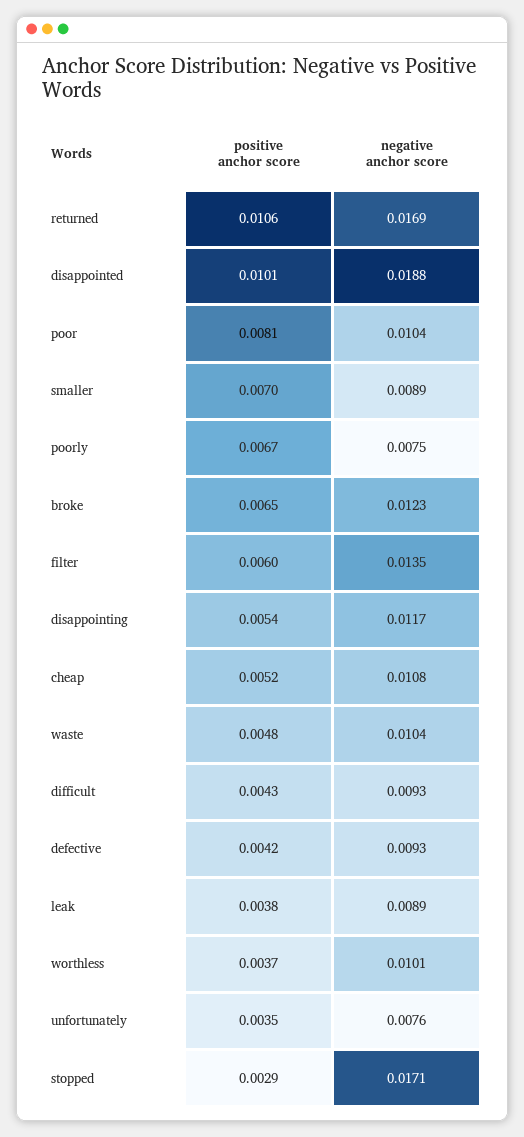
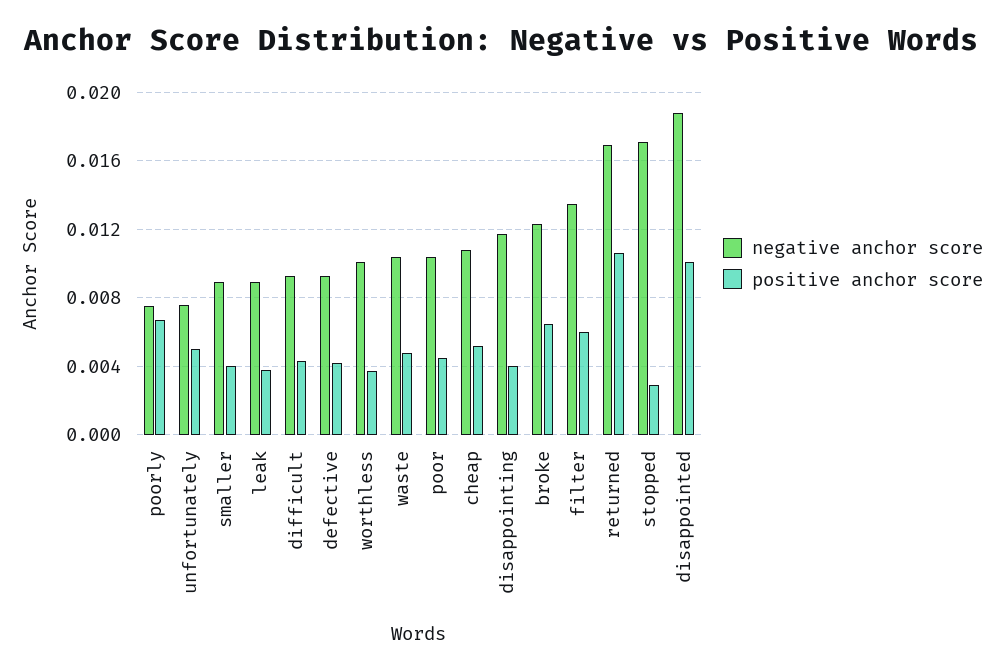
  {
    "positive anchor score": {
      "returned": 0.0106,
      "disappointed": 0.0101,
-     "poor": 0.0081,
+     "poor": 0.0045,
-     "smaller": 0.007,
+     "smaller": 0.004,
      "poorly": 0.0067,
      "broke": 0.0065,
      "filter": 0.006,
-     "disappointing": 0.0054,
+     "disappointing": 0.004,
      "cheap": 0.0052,
      "waste": 0.0048,
      "difficult": 0.0043,
      "defective": 0.0042,
      "leak": 0.0038,
      "worthless": 0.0037,
-     "unfortunately": 0.0035,
+     "unfortunately": 0.005,
      "stopped": 0.0029
    },
    "negative anchor score": {
      "returned": 0.0169,
      "disappointed": 0.0188,
      "poor": 0.0104,
      "smaller": 0.0089,
      "poorly": 0.0075,
      "broke": 0.0123,
      "filter": 0.0135,
      "disappointing": 0.0117,
      "cheap": 0.0108,
      "waste": 0.0104,
      "difficult": 0.0093,
      "defective": 0.0093,
      "leak": 0.0089,
      "worthless": 0.0101,
      "unfortunately": 0.0076,
      "stopped": 0.0171
    }
  }

